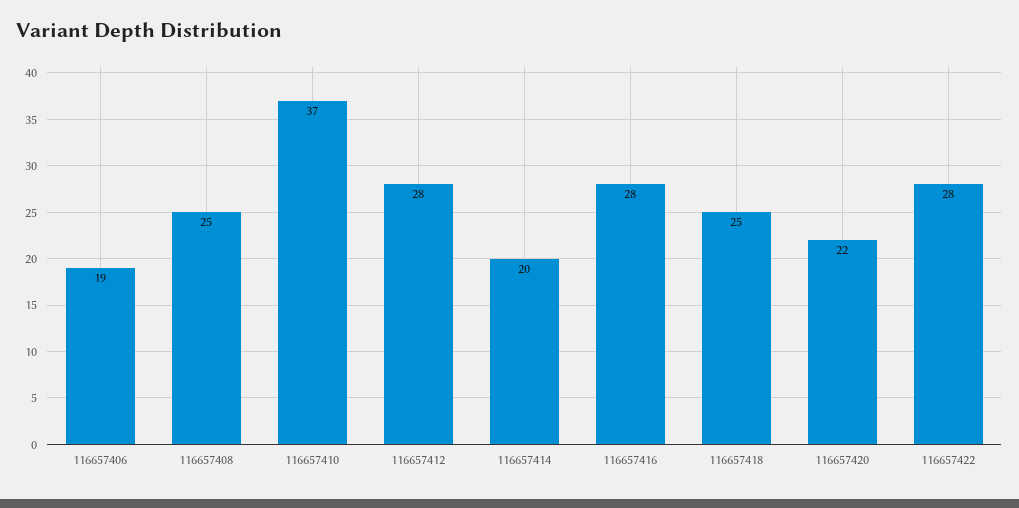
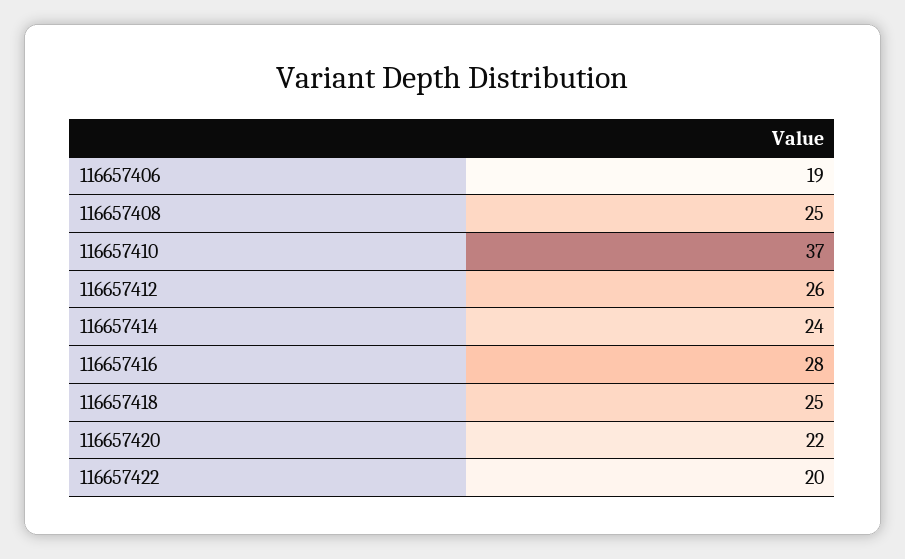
  {
    "116657406": 19,
    "116657408": 25,
    "116657410": 37,
-   "116657412": 28,
+   "116657412": 26,
-   "116657414": 20,
+   "116657414": 24,
    "116657416": 28,
    "116657418": 25,
    "116657420": 22,
-   "116657422": 28
+   "116657422": 20
  }

